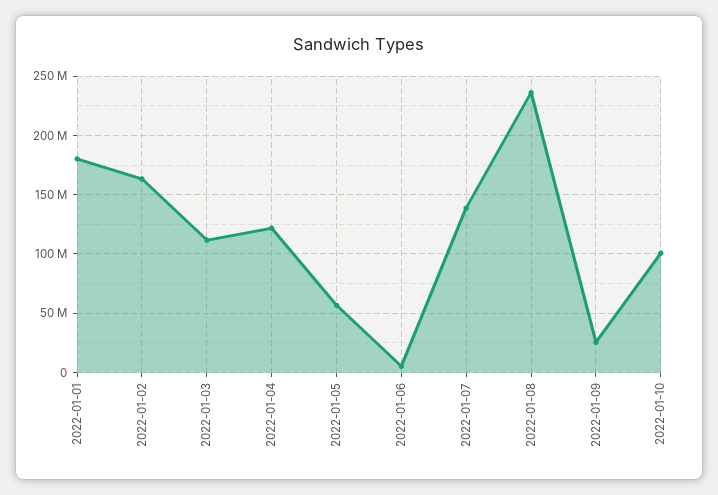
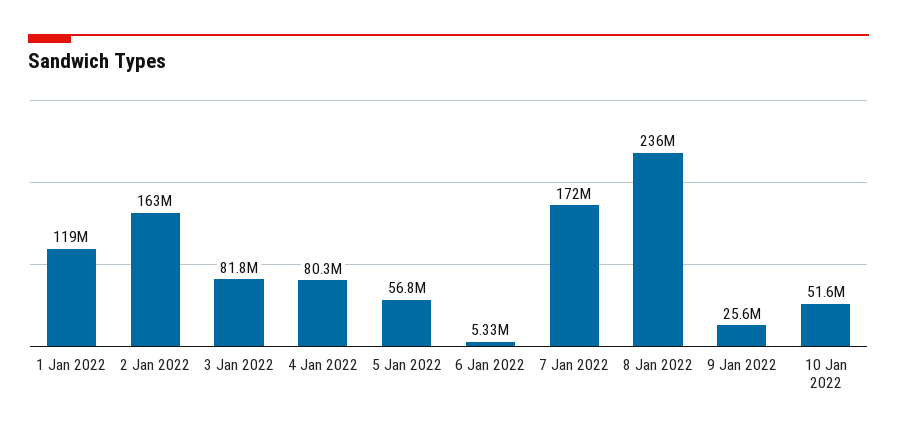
  {
-   "2022-01-01": 180000000,
+   "2022-01-01": 119000000,
    "2022-01-02": 163000000,
-   "2022-01-03": 110000000,
+   "2022-01-03": 81800000,
-   "2022-01-04": 120000000,
+   "2022-01-04": 80300000,
    "2022-01-05": 56800000,
    "2022-01-06": 5330000,
-   "2022-01-07": 140000000,
+   "2022-01-07": 172000000,
    "2022-01-08": 236000000,
    "2022-01-09": 25600000,
-   "2022-01-10": 100000000
+   "2022-01-10": 51600000
  }

